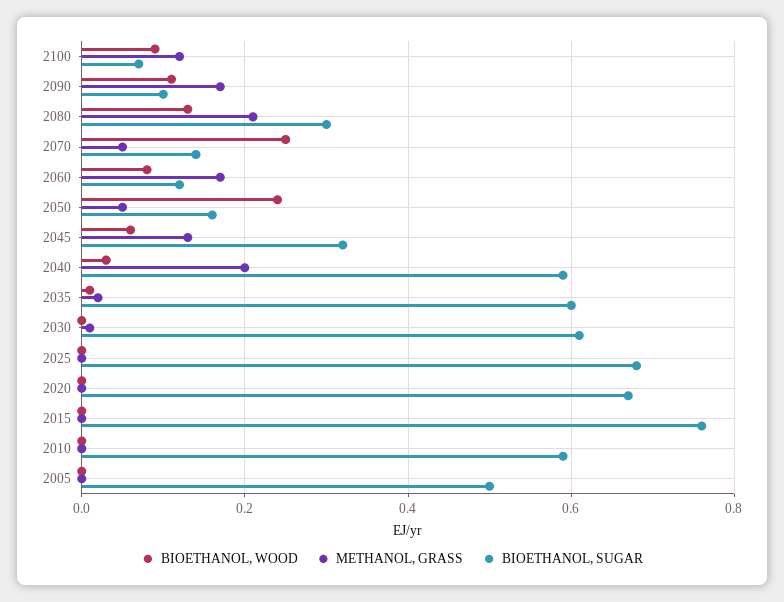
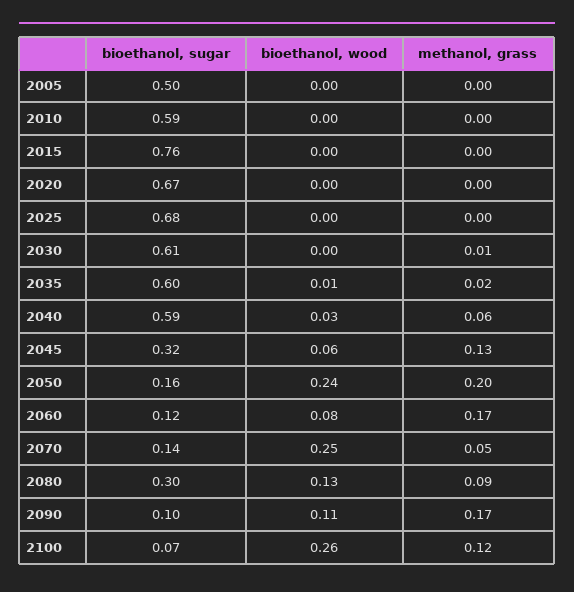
  {
    "BIOETHANOL, WOOD": {
-     "2100": 0.1,
+     "2100": 0.26,
      "2090": 0.11,
      "2080": 0.13,
      "2070": 0.25,
      "2060": 0.08,
      "2050": 0.24,
      "2045": 0.06,
      "2040": 0.03,
      "2035": 0.01,
      "2030": 0,
      "2025": 0,
      "2020": 0,
      "2015": 0,
      "2010": 0,
      "2005": 0
    },
    "METHANOL, GRASS": {
      "2100": 0.12,
      "2090": 0.17,
-     "2080": 0.2,
+     "2080": 0.09,
      "2070": 0.05,
      "2060": 0.17,
-     "2050": 0.05,
+     "2050": 0.2,
      "2045": 0.13,
-     "2040": 0.2,
+     "2040": 0.06,
      "2035": 0.02,
      "2030": 0.01,
      "2025": 0,
      "2020": 0,
      "2015": 0,
      "2010": 0,
      "2005": 0
    },
    "BIOETHANOL, SUGAR": {
      "2100": 0.07,
      "2090": 0.1,
      "2080": 0.3,
      "2070": 0.14,
      "2060": 0.12,
      "2050": 0.16,
      "2045": 0.32,
      "2040": 0.59,
      "2035": 0.6,
      "2030": 0.61,
      "2025": 0.68,
      "2020": 0.67,
      "2015": 0.76,
      "2010": 0.59,
      "2005": 0.5
    }
  }

